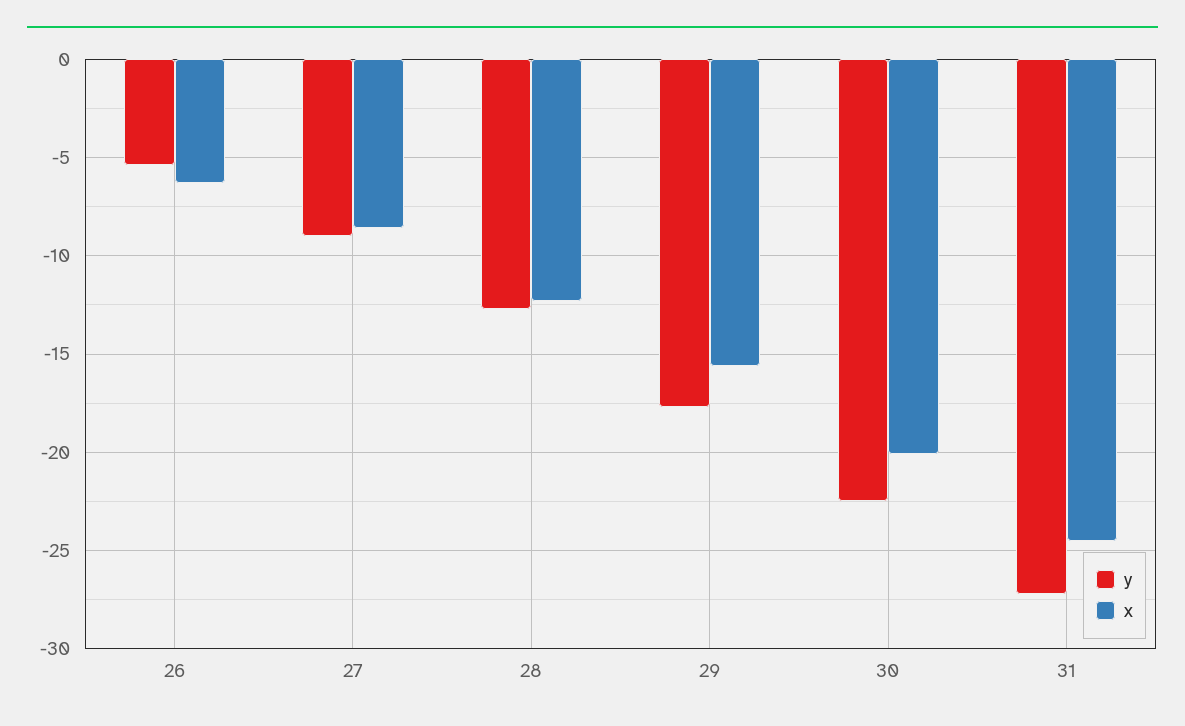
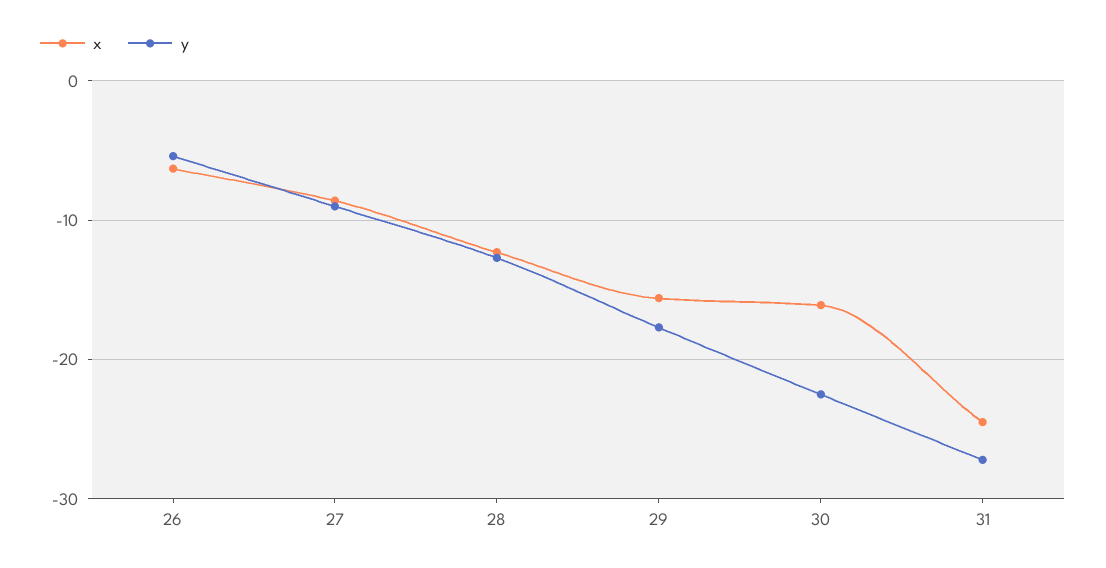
  {
    "y": {
      "26": -5.5,
      "27": -9,
      "28": -12.5,
      "29": -17.5,
      "30": -22.5,
      "31": -27
    },
    "x": {
      "26": -6.5,
      "27": -8.5,
      "28": -12.5,
      "29": -15.5,
-     "30": -20,
+     "30": -16,
      "31": -24.5
    }
  }

